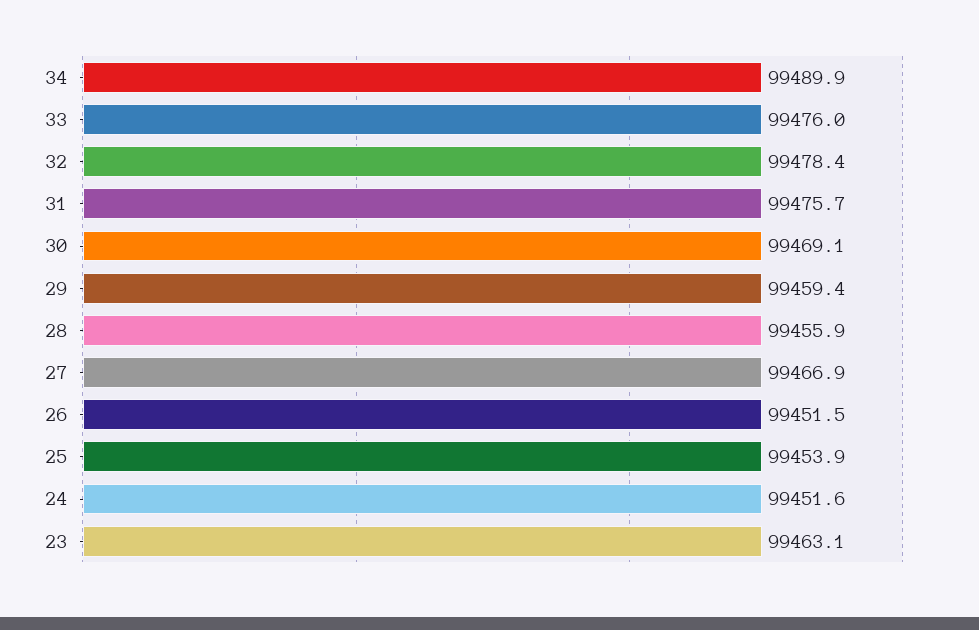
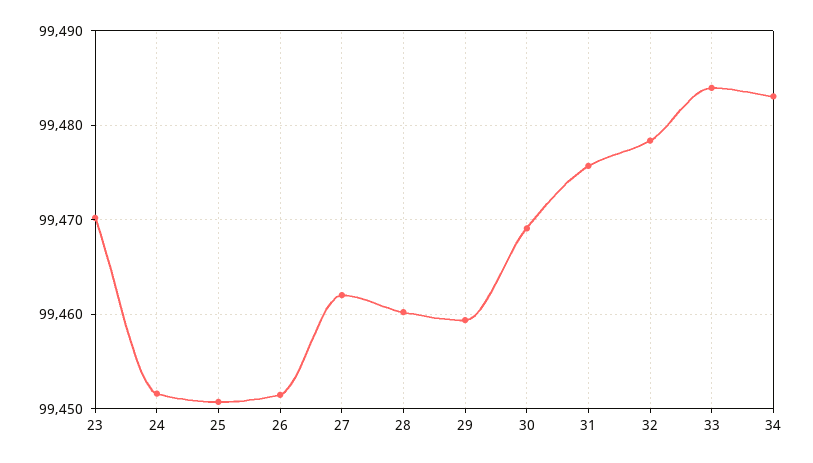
  {
-   "34": 99489.9,
+   "34": 99483,
-   "33": 99476,
+   "33": 99484,
    "32": 99478.4,
    "31": 99475.7,
    "30": 99469.1,
    "29": 99459.4,
-   "28": 99455.9,
+   "28": 99460,
-   "27": 99466.9,
+   "27": 99462,
    "26": 99451.5,
-   "25": 99453.9,
+   "25": 99451,
    "24": 99451.6,
-   "23": 99463.1
+   "23": 99470
  }

